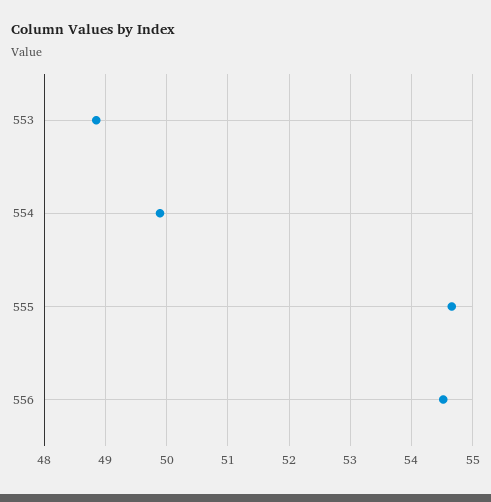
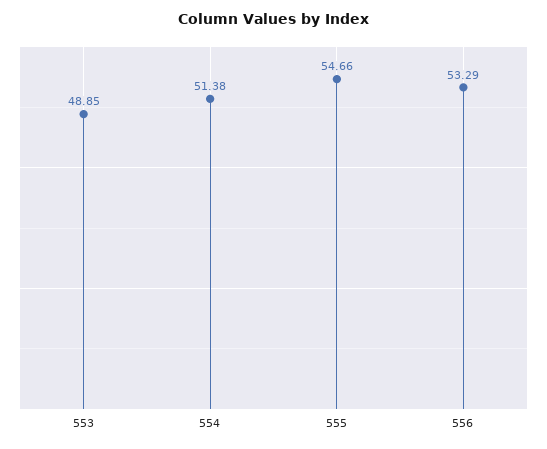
  {
    "553": 48.85,
-   "554": 49.9,
+   "554": 51.38,
    "555": 54.66,
-   "556": 54.5
+   "556": 53.29
  }

